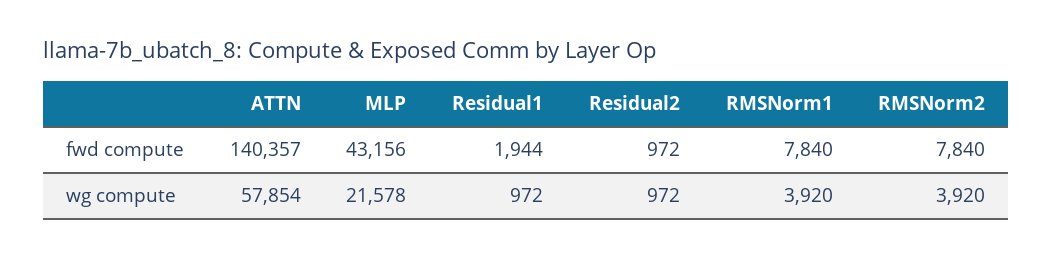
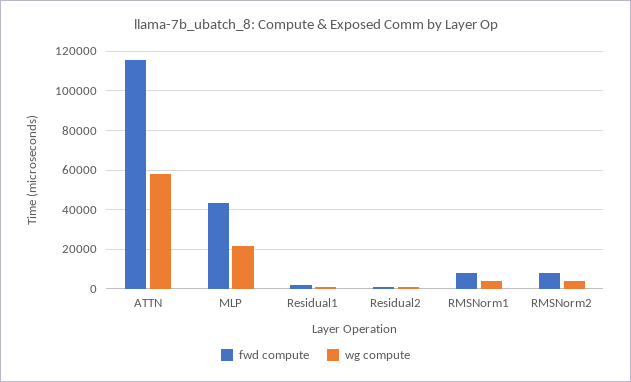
  {
    "fwd compute": {
-     "ATTN": 140357,
+     "ATTN": 115000,
      "MLP": 43156,
      "Residual1": 1944,
      "Residual2": 972,
      "RMSNorm1": 7840,
      "RMSNorm2": 7840
    },
    "wg compute": {
      "ATTN": 57854,
      "MLP": 21578,
      "Residual1": 972,
      "Residual2": 972,
      "RMSNorm1": 3920,
      "RMSNorm2": 3920
    }
  }

